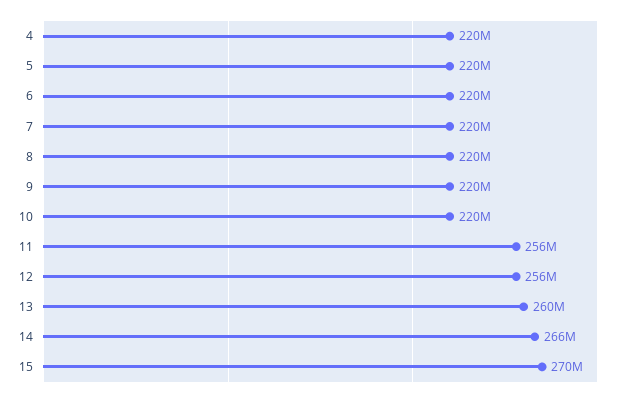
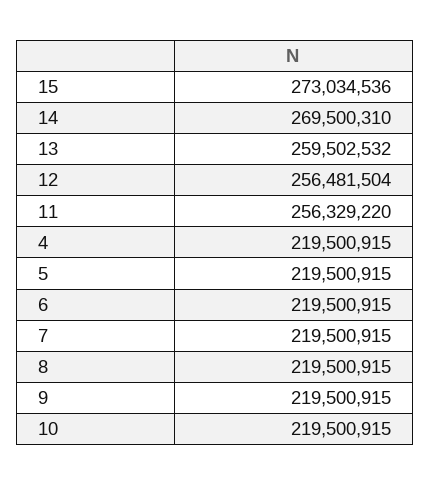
  {
    "4": 219500915,
    "5": 219500915,
    "6": 219500915,
    "7": 219500915,
    "8": 219500915,
    "9": 219500915,
    "10": 219500915,
    "11": 256329220,
    "12": 256481504,
    "13": 259502532,
-   "14": 266000000,
+   "14": 269500310,
-   "15": 270000000
+   "15": 273034536
  }

